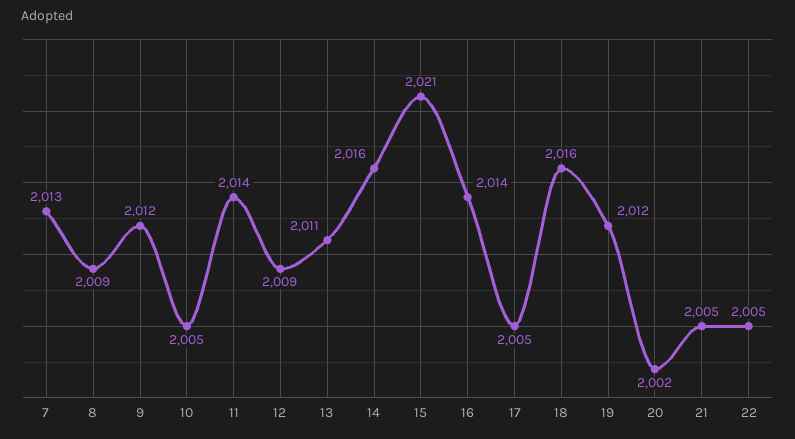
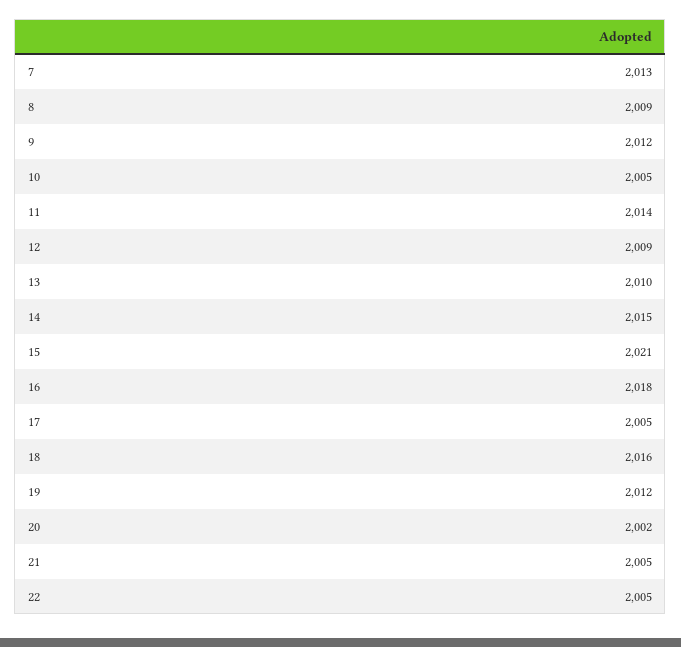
  {
    "7": 2013,
    "8": 2009,
    "9": 2012,
    "10": 2005,
    "11": 2014,
    "12": 2009,
-   "13": 2011,
+   "13": 2010,
-   "14": 2016,
+   "14": 2015,
    "15": 2021,
-   "16": 2014,
+   "16": 2018,
    "17": 2005,
    "18": 2016,
    "19": 2012,
    "20": 2002,
    "21": 2005,
    "22": 2005
  }

